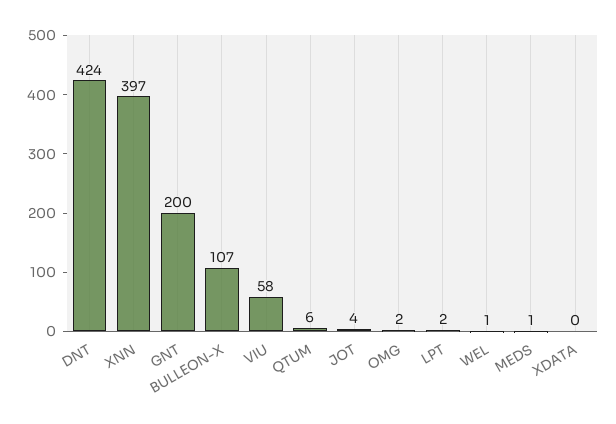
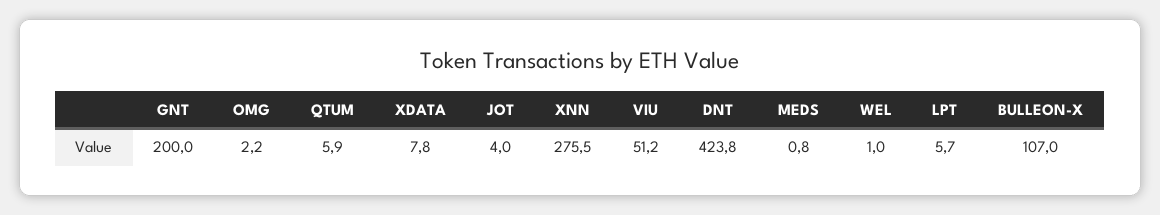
  {
    "DNT": 423.8,
-   "XNN": 397,
+   "XNN": 275.5,
    "GNT": 200,
    "BULLEON-X": 107,
-   "VIU": 58,
+   "VIU": 51.2,
    "QTUM": 5.9,
    "JOT": 4,
    "OMG": 2.2,
-   "LPT": 2,
+   "LPT": 5.7,
    "WEL": 1,
    "MEDS": 0.8,
-   "XDATA": 0
+   "XDATA": 7.8
  }

